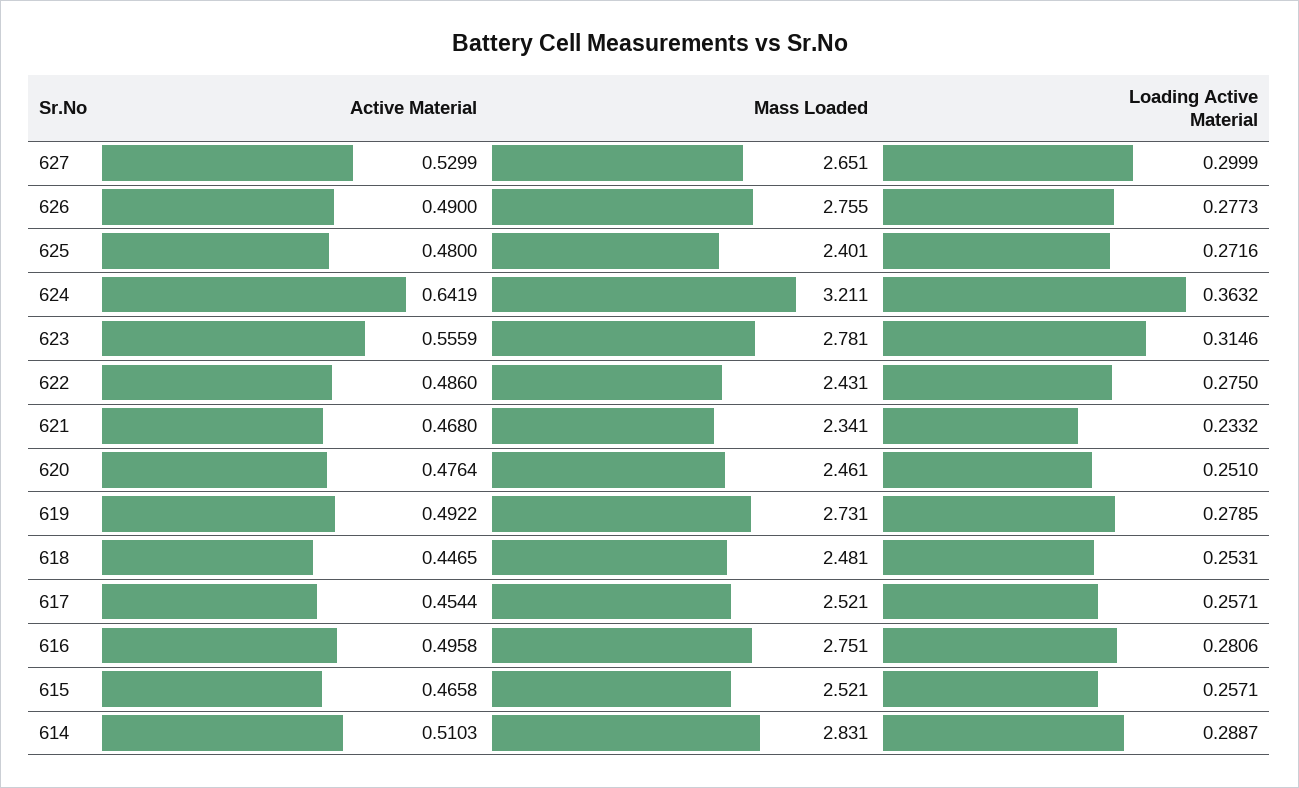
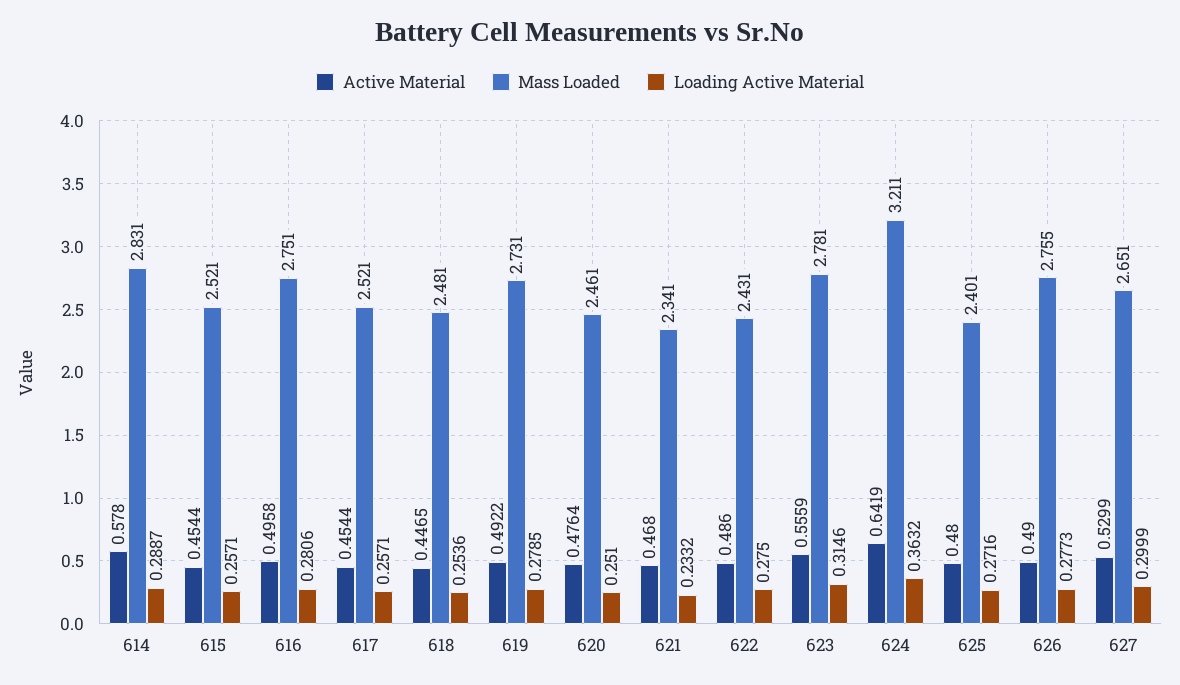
  {
    "Active Material": {
      "627": 0.5299,
      "626": 0.49,
      "625": 0.48,
      "624": 0.6419,
      "623": 0.5559,
      "622": 0.486,
      "621": 0.468,
      "620": 0.4764,
      "619": 0.4922,
      "618": 0.4465,
      "617": 0.4544,
      "616": 0.4958,
-     "615": 0.4658,
+     "615": 0.4544,
-     "614": 0.5103
+     "614": 0.578
    },
    "Mass Loaded": {
      "627": 2.651,
      "626": 2.755,
      "625": 2.401,
      "624": 3.211,
      "623": 2.781,
      "622": 2.431,
      "621": 2.341,
      "620": 2.461,
      "619": 2.731,
      "618": 2.481,
      "617": 2.521,
      "616": 2.751,
      "615": 2.521,
      "614": 2.831
    },
    "Loading Active Material": {
      "627": 0.2999,
      "626": 0.2773,
      "625": 0.2716,
      "624": 0.3632,
      "623": 0.3146,
      "622": 0.275,
      "621": 0.2332,
      "620": 0.251,
      "619": 0.2785,
-     "618": 0.2531,
+     "618": 0.2536,
      "617": 0.2571,
      "616": 0.2806,
      "615": 0.2571,
      "614": 0.2887
    }
  }

